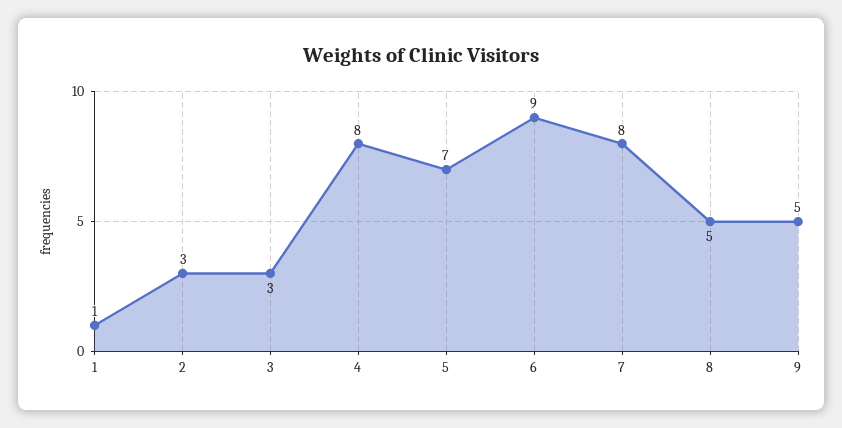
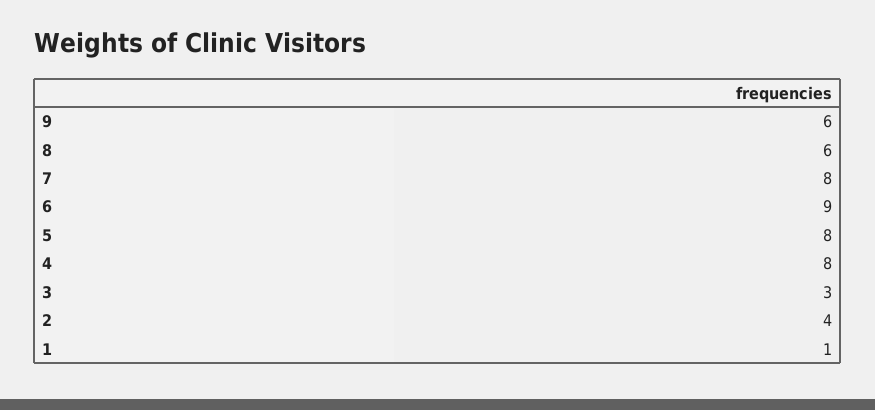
  {
    "1": 1,
-   "2": 3,
+   "2": 4,
    "3": 3,
    "4": 8,
-   "5": 7,
+   "5": 8,
    "6": 9,
    "7": 8,
-   "8": 5,
+   "8": 6,
-   "9": 5
+   "9": 6
  }

